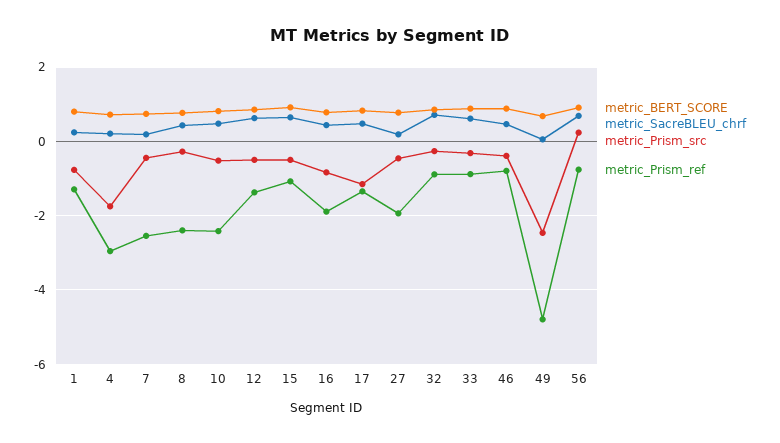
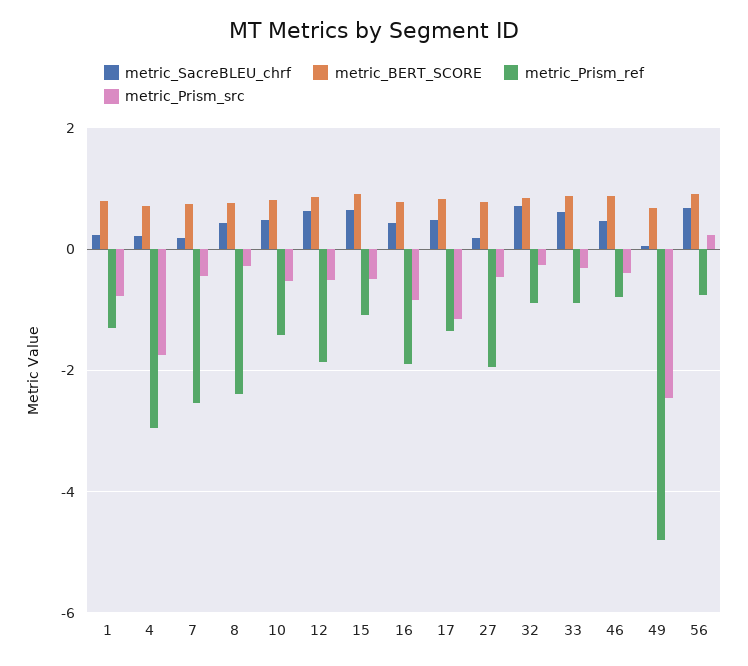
  {
    "metric_BERT_SCORE": {
      "1": 0.8,
      "4": 0.8,
      "7": 0.8,
      "8": 0.8,
      "10": 0.8,
      "12": 0.8,
      "15": 1,
      "16": 0.8,
      "17": 0.8,
      "27": 0.8,
      "32": 0.8,
      "33": 0.8,
      "46": 0.8,
      "49": 0.6,
      "56": 1
    },
    "metric_SacreBLEU_chrf": {
      "1": 0.2,
      "4": 0.2,
      "7": 0.2,
      "8": 0.4,
      "10": 0.4,
      "12": 0.6,
      "15": 0.6,
      "16": 0.4,
      "17": 0.4,
      "27": 0.2,
      "32": 0.8,
      "33": 0.6,
      "46": 0.4,
      "49": 0,
      "56": 0.6
    },
    "metric_Prism_src": {
      "1": -0.8,
      "4": -1.8,
      "7": -0.4,
      "8": -0.2,
      "10": -0.6,
      "12": -0.6,
      "15": -0.4,
      "16": -0.8,
      "17": -1.2,
      "27": -0.4,
      "32": -0.2,
      "33": -0.4,
      "46": -0.4,
      "49": -2.4,
      "56": 0.2
    },
    "metric_Prism_ref": {
      "1": -1.2,
      "4": -3,
      "7": -2.6,
      "8": -2.4,
-     "10": -2.4,
+     "10": -1.4,
-     "12": -1.4,
+     "12": -1.8,
      "15": -1,
      "16": -1.8,
      "17": -1.4,
      "27": -2,
      "32": -0.8,
      "33": -0.8,
      "46": -0.8,
      "49": -4.8,
      "56": -0.8
    }
  }

